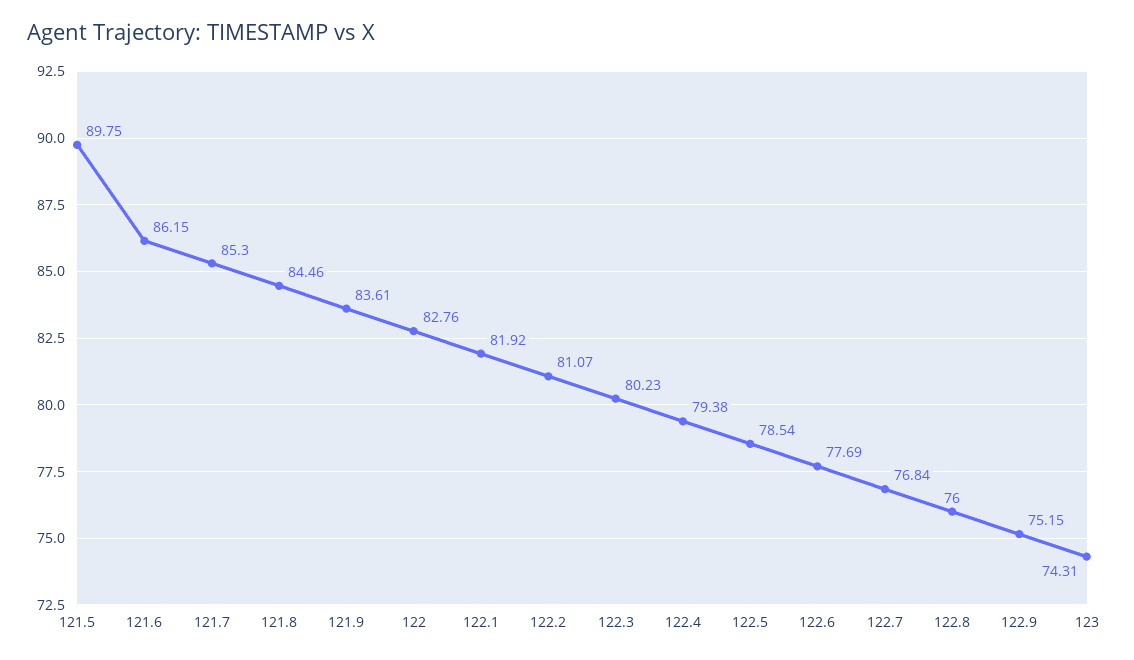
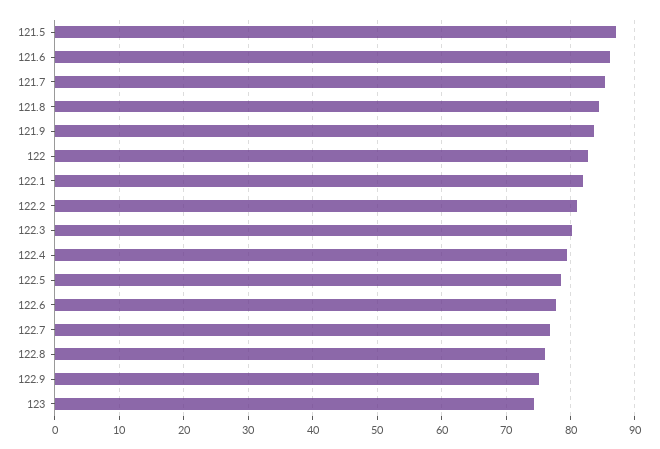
  {
-   "121.5": 89.75,
+   "121.5": 87,
    "121.6": 86.15,
    "121.7": 85.3,
    "121.8": 84.46,
    "121.9": 83.61,
    "122": 82.76,
    "122.1": 81.92,
    "122.2": 81.07,
    "122.3": 80.23,
    "122.4": 79.38,
    "122.5": 78.54,
    "122.6": 77.69,
    "122.7": 76.84,
    "122.8": 76,
    "122.9": 75.15,
    "123": 74.31
  }

